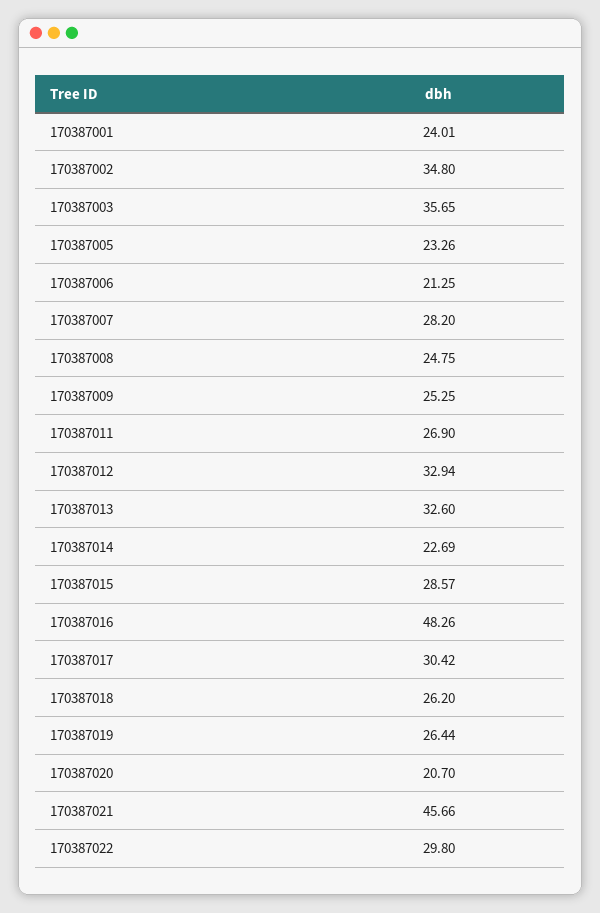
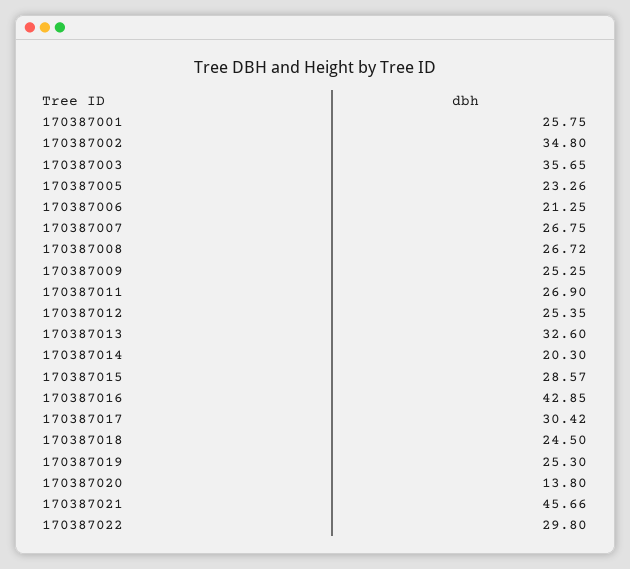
  {
-   "170387001": 24.01,
+   "170387001": 25.75,
    "170387002": 34.8,
    "170387003": 35.65,
    "170387005": 23.26,
    "170387006": 21.25,
-   "170387007": 28.2,
+   "170387007": 26.75,
-   "170387008": 24.75,
+   "170387008": 26.72,
    "170387009": 25.25,
    "170387011": 26.9,
-   "170387012": 32.94,
+   "170387012": 25.35,
    "170387013": 32.6,
-   "170387014": 22.69,
+   "170387014": 20.3,
    "170387015": 28.57,
-   "170387016": 48.26,
+   "170387016": 42.85,
    "170387017": 30.42,
-   "170387018": 26.2,
+   "170387018": 24.5,
-   "170387019": 26.44,
+   "170387019": 25.3,
-   "170387020": 20.7,
+   "170387020": 13.8,
    "170387021": 45.66,
    "170387022": 29.8
  }

